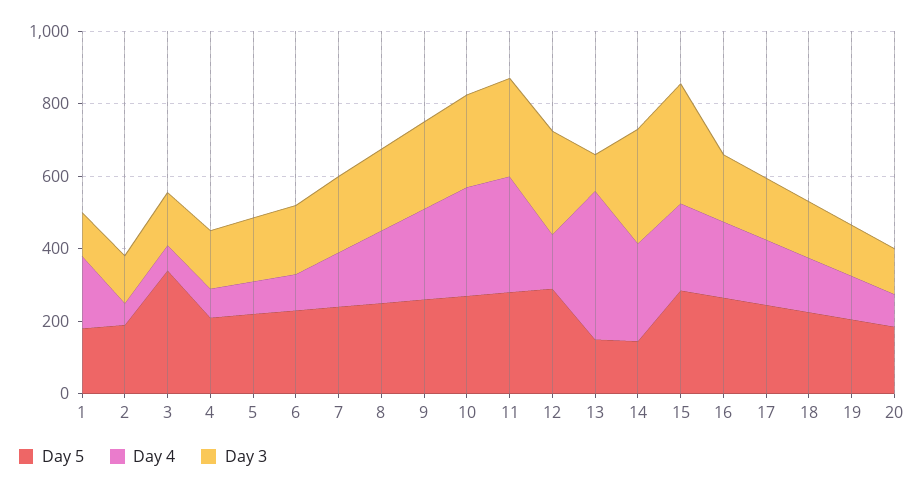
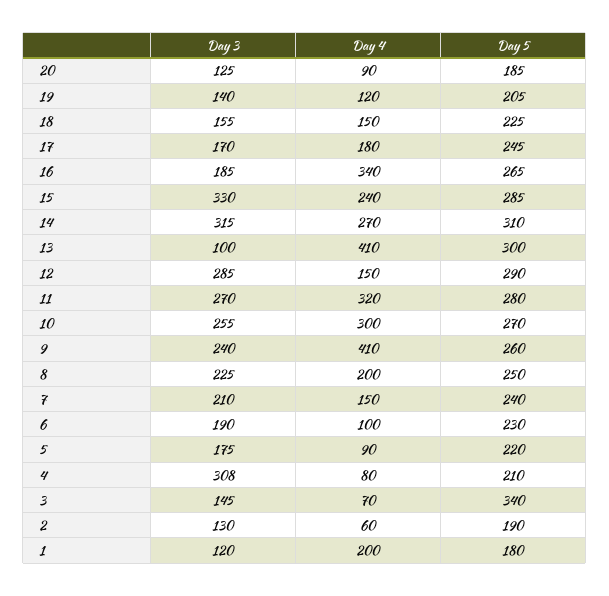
  {
    "Day 5": {
      "1": 180,
      "2": 190,
      "3": 340,
      "4": 210,
      "5": 220,
      "6": 230,
      "7": 240,
      "8": 250,
      "9": 260,
      "10": 270,
      "11": 280,
      "12": 290,
-     "13": 150,
+     "13": 300,
-     "14": 150,
+     "14": 310,
      "15": 285,
      "16": 265,
      "17": 245,
      "18": 225,
      "19": 205,
      "20": 185
    },
    "Day 4": {
      "1": 200,
      "2": 60,
      "3": 70,
      "4": 80,
      "5": 90,
      "6": 100,
      "7": 150,
      "8": 200,
-     "9": 250,
+     "9": 410,
      "10": 300,
      "11": 320,
      "12": 150,
      "13": 410,
      "14": 270,
      "15": 240,
-     "16": 200,
+     "16": 340,
      "17": 180,
      "18": 150,
      "19": 120,
      "20": 90
    },
    "Day 3": {
      "1": 120,
      "2": 130,
      "3": 145,
-     "4": 150,
+     "4": 308,
      "5": 175,
      "6": 190,
      "7": 210,
      "8": 225,
      "9": 240,
      "10": 255,
      "11": 270,
      "12": 285,
      "13": 100,
      "14": 315,
      "15": 330,
      "16": 185,
      "17": 170,
      "18": 155,
      "19": 140,
      "20": 125
    }
  }

